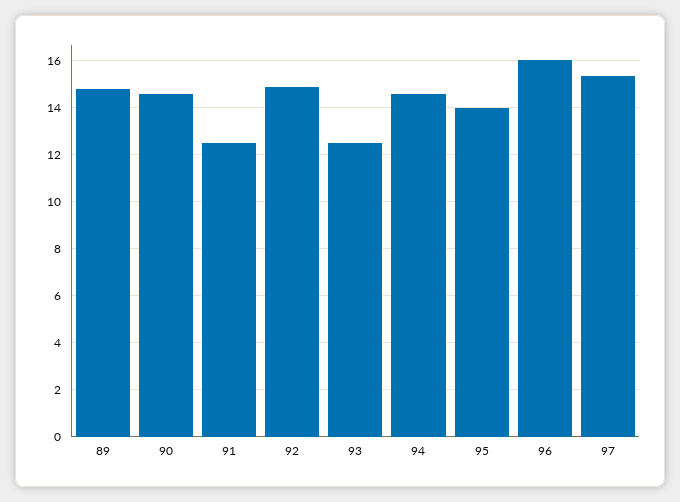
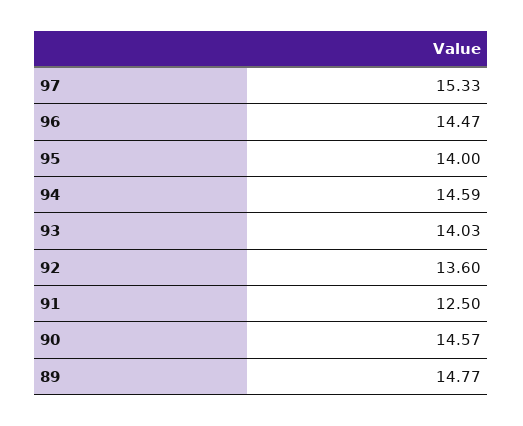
  {
    "89": 14.77,
    "90": 14.57,
    "91": 12.5,
-   "92": 15,
+   "92": 13.6,
-   "93": 12.5,
+   "93": 14.03,
    "94": 14.59,
    "95": 14,
-   "96": 16,
+   "96": 14.47,
    "97": 15.33
  }

